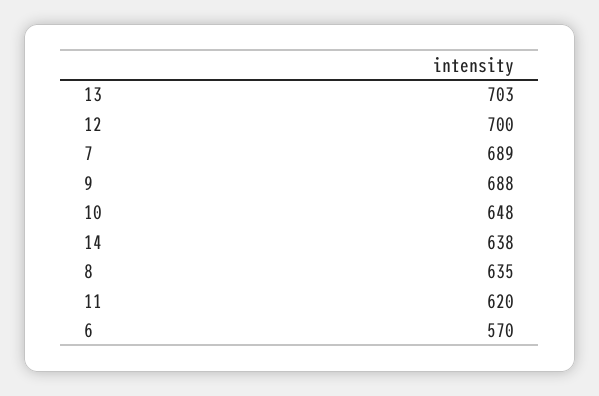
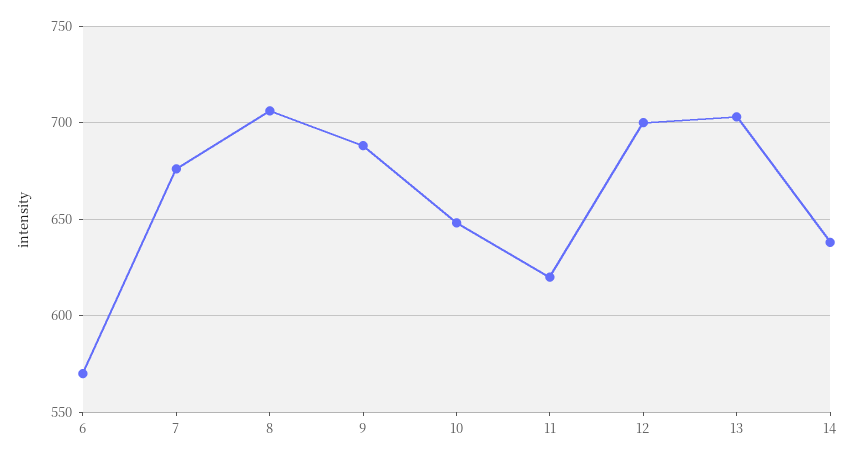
  {
    "13": 703,
    "12": 700,
-   "7": 689,
+   "7": 675,
    "9": 688,
    "10": 648,
    "14": 638,
-   "8": 635,
+   "8": 705,
    "11": 620,
    "6": 570
  }

